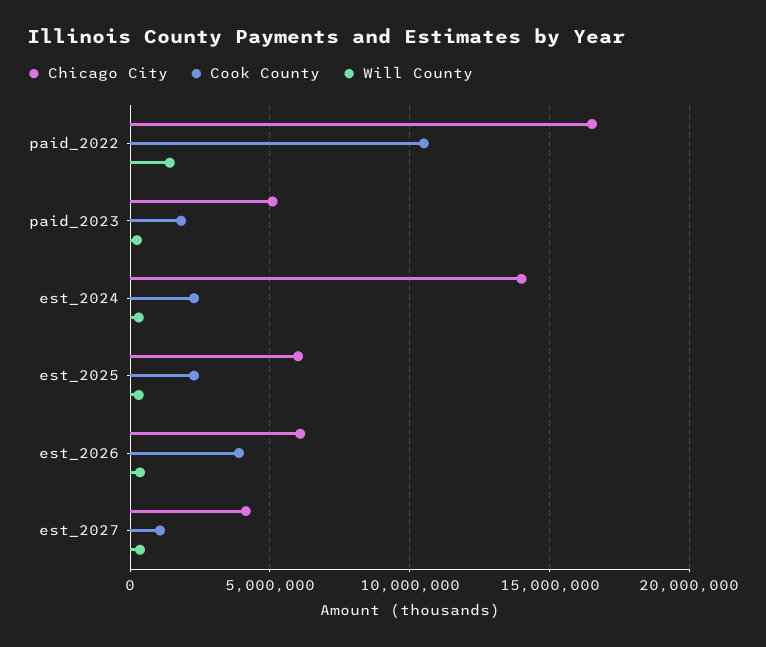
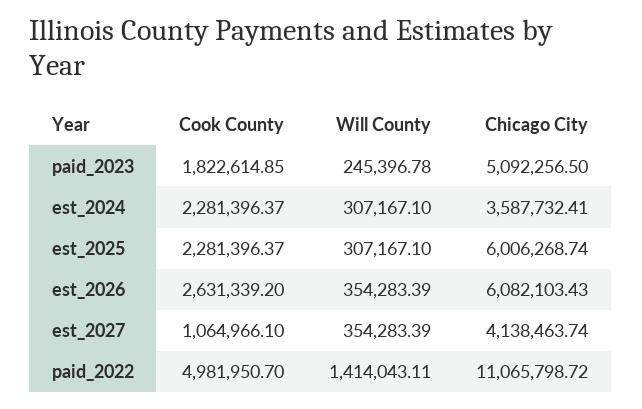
  {
    "Chicago City": {
-     "paid_2022": 16500000,
+     "paid_2022": 11065798.72,
      "paid_2023": 5092256.5,
-     "est_2024": 14000000,
+     "est_2024": 3587732.41,
      "est_2025": 6006268.74,
      "est_2026": 6082103.43,
      "est_2027": 4138463.74
    },
    "Cook County": {
-     "paid_2022": 10500000,
+     "paid_2022": 4981950.7,
      "paid_2023": 1822614.85,
      "est_2024": 2281396.37,
      "est_2025": 2281396.37,
-     "est_2026": 4000000,
+     "est_2026": 2631339.2,
      "est_2027": 1064966.1
    },
    "Will County": {
      "paid_2022": 1414043.11,
      "paid_2023": 245396.78,
      "est_2024": 307167.1,
      "est_2025": 307167.1,
      "est_2026": 354283.39,
      "est_2027": 354283.39
    }
  }

